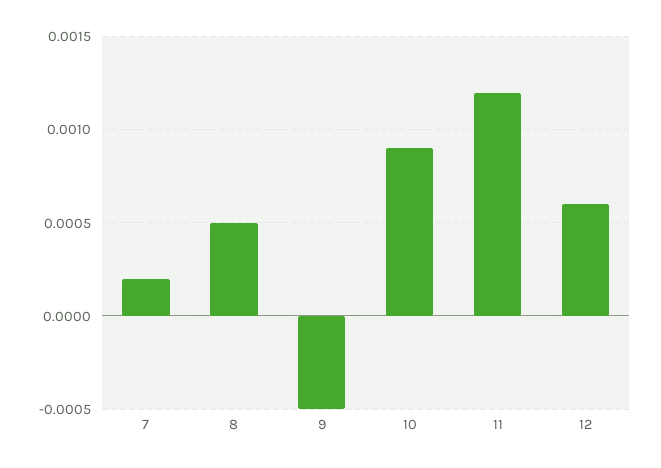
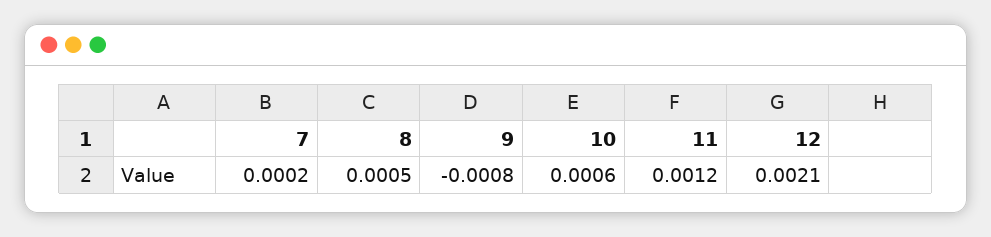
  {
    "7": 0.0002,
    "8": 0.0005,
-   "9": -0.0005,
+   "9": -0.0008,
-   "10": 0.0009,
+   "10": 0.0006,
    "11": 0.0012,
-   "12": 0.0006
+   "12": 0.0021
  }

